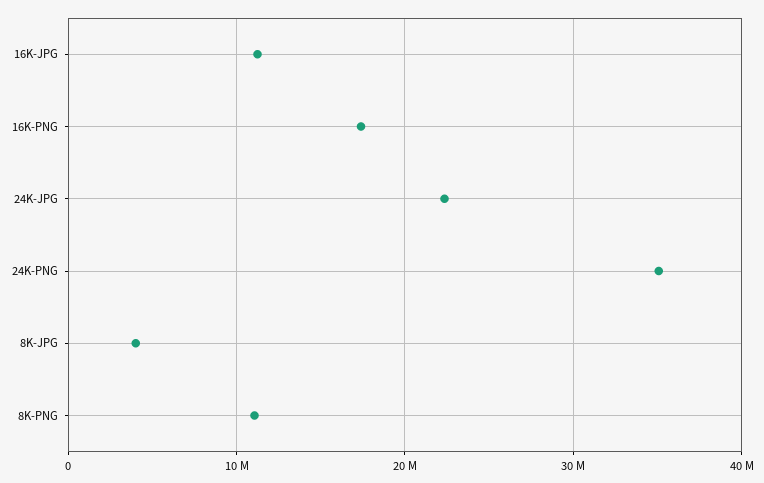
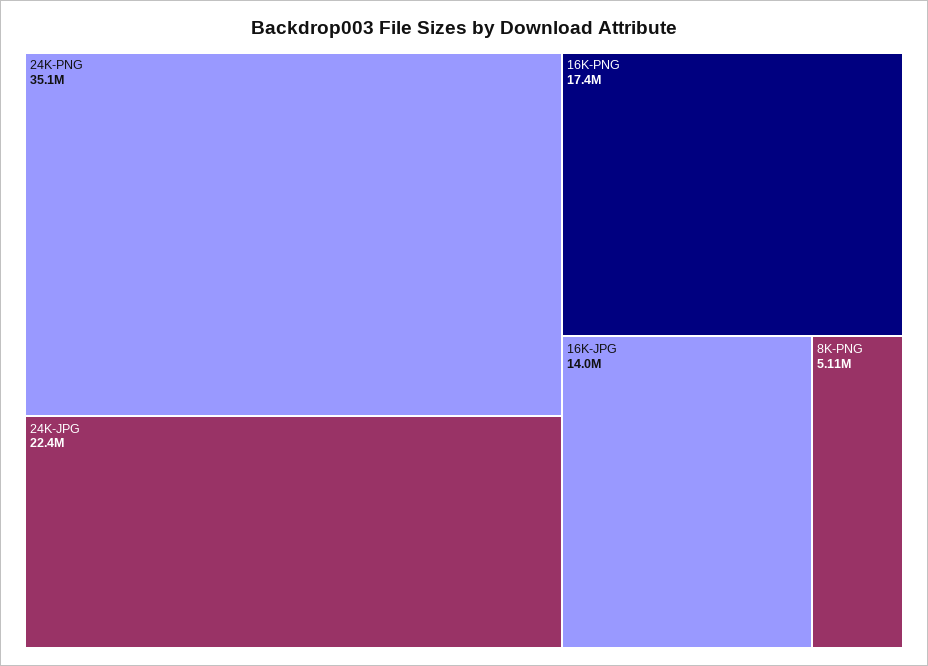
  {
-   "16K-JPG": 11000000,
+   "16K-JPG": 14000000,
    "16K-PNG": 17400000,
    "24K-JPG": 22400000,
    "24K-PNG": 35100000,
-   "8K-JPG": 4000000,
-   "8K-PNG": 11000000
+   "8K-PNG": 5110000
  }

